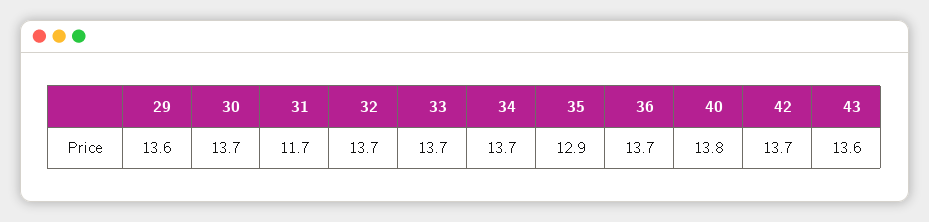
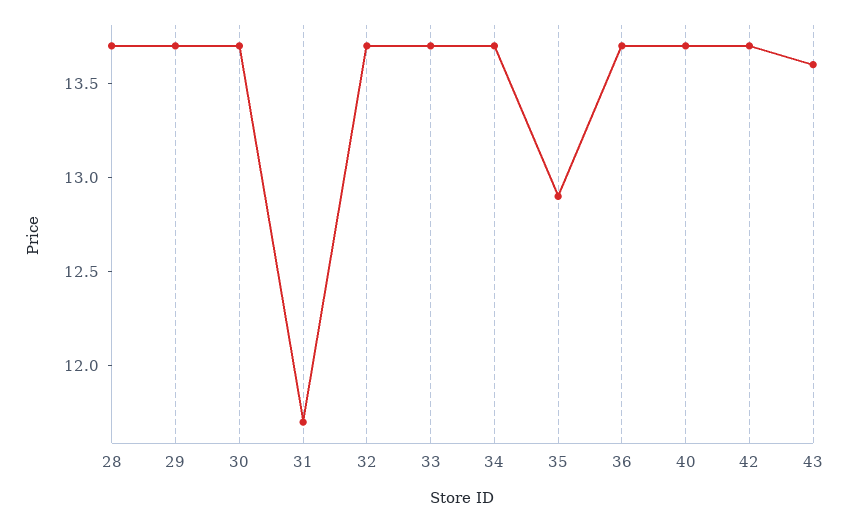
  {
-   "29": 13.6,
+   "29": 13.7,
    "30": 13.7,
    "31": 11.7,
    "32": 13.7,
    "33": 13.7,
    "34": 13.7,
    "35": 12.9,
    "36": 13.7,
-   "40": 13.8,
+   "40": 13.7,
    "42": 13.7,
-   "43": 13.6
+   "43": 13.6,
+   "28": 13.7
  }

